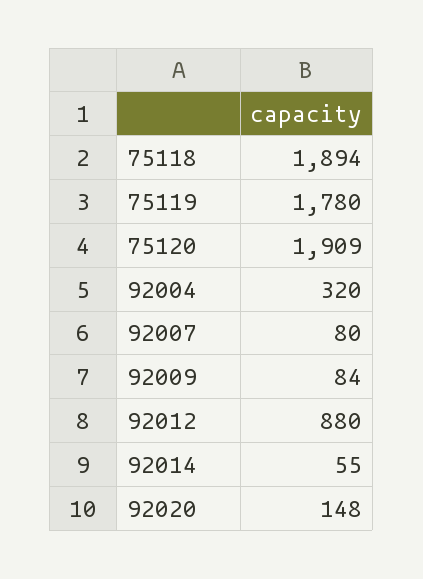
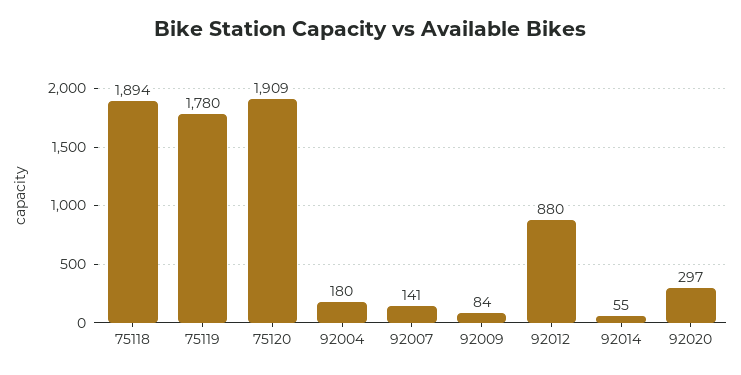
  {
    "75118": 1894,
    "75119": 1780,
    "75120": 1909,
-   "92004": 320,
+   "92004": 180,
-   "92007": 80,
+   "92007": 141,
    "92009": 84,
    "92012": 880,
    "92014": 55,
-   "92020": 148
+   "92020": 297
  }

